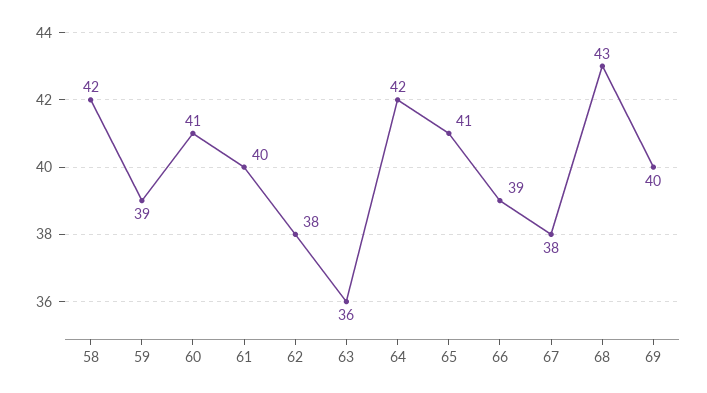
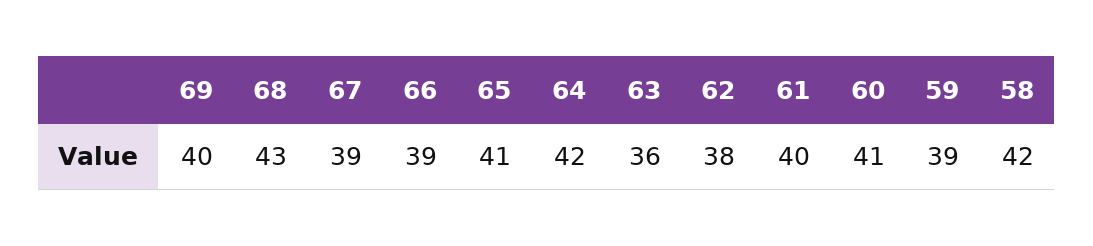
  {
    "58": 42,
    "59": 39,
    "60": 41,
    "61": 40,
    "62": 38,
    "63": 36,
    "64": 42,
    "65": 41,
    "66": 39,
-   "67": 38,
+   "67": 39,
    "68": 43,
    "69": 40
  }

